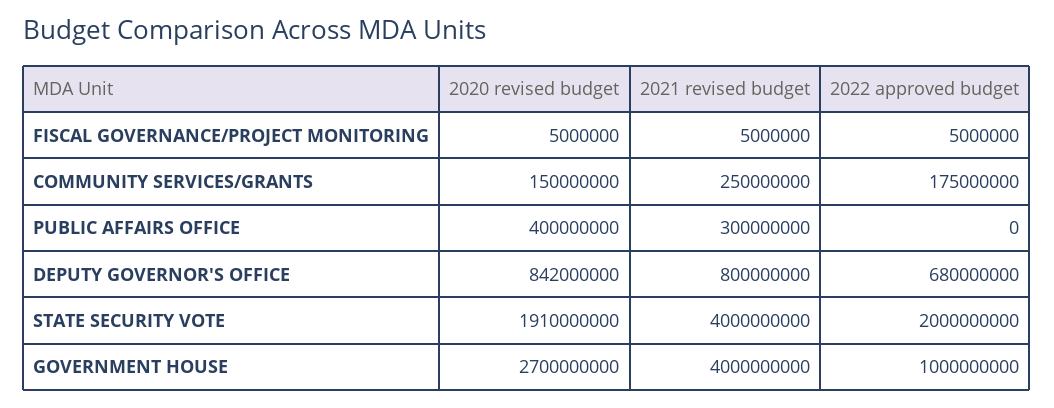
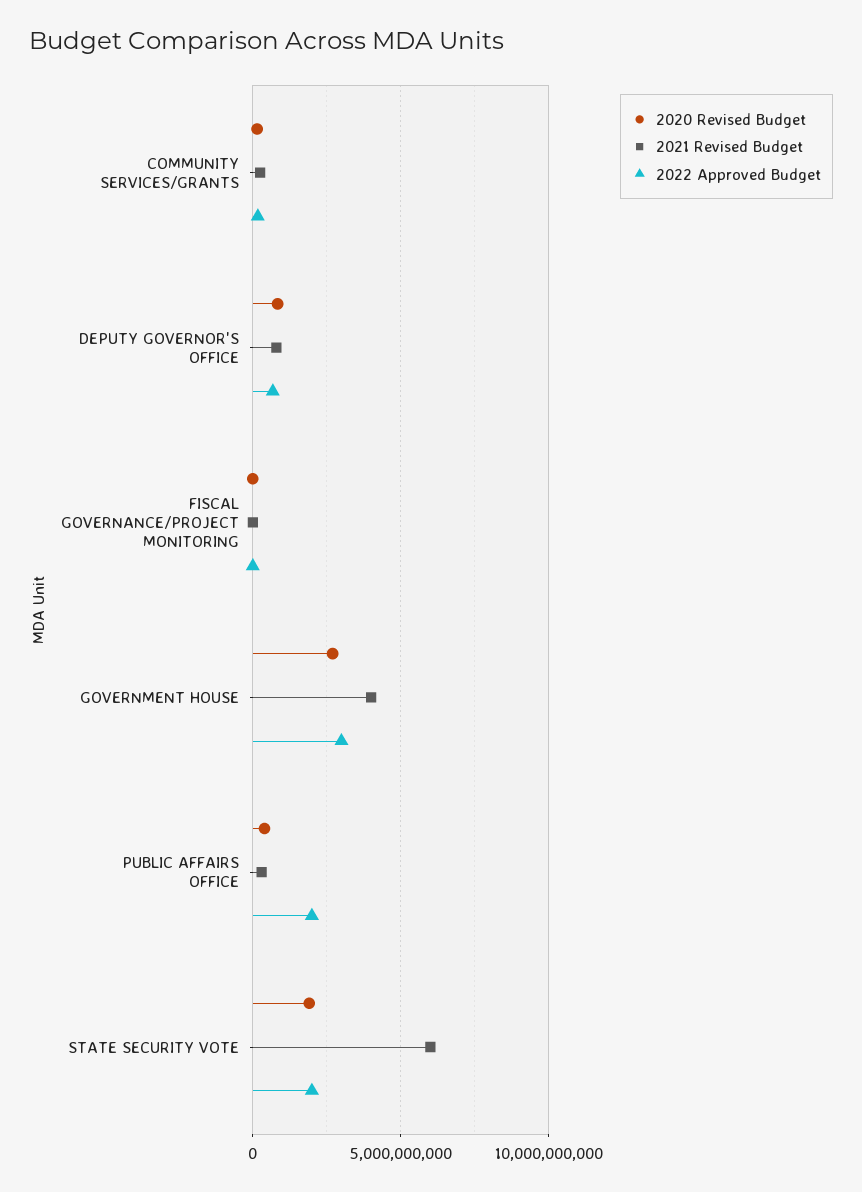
  {
    "2020 revised budget": {
      "FISCAL GOVERNANCE/PROJECT MONITORING": 5000000,
      "COMMUNITY SERVICES/GRANTS": 150000000,
      "PUBLIC AFFAIRS OFFICE": 400000000,
      "DEPUTY GOVERNOR'S OFFICE": 842000000,
      "STATE SECURITY VOTE": 1910000000,
      "GOVERNMENT HOUSE": 2700000000
    },
    "2021 revised budget": {
      "FISCAL GOVERNANCE/PROJECT MONITORING": 5000000,
      "COMMUNITY SERVICES/GRANTS": 250000000,
      "PUBLIC AFFAIRS OFFICE": 300000000,
      "DEPUTY GOVERNOR'S OFFICE": 800000000,
-     "STATE SECURITY VOTE": 4000000000,
+     "STATE SECURITY VOTE": 6000000000,
      "GOVERNMENT HOUSE": 4000000000
    },
    "2022 approved budget": {
      "FISCAL GOVERNANCE/PROJECT MONITORING": 5000000,
      "COMMUNITY SERVICES/GRANTS": 175000000,
-     "PUBLIC AFFAIRS OFFICE": 0,
+     "PUBLIC AFFAIRS OFFICE": 2000000000,
      "DEPUTY GOVERNOR'S OFFICE": 680000000,
      "STATE SECURITY VOTE": 2000000000,
-     "GOVERNMENT HOUSE": 1000000000
+     "GOVERNMENT HOUSE": 3000000000
    }
  }

